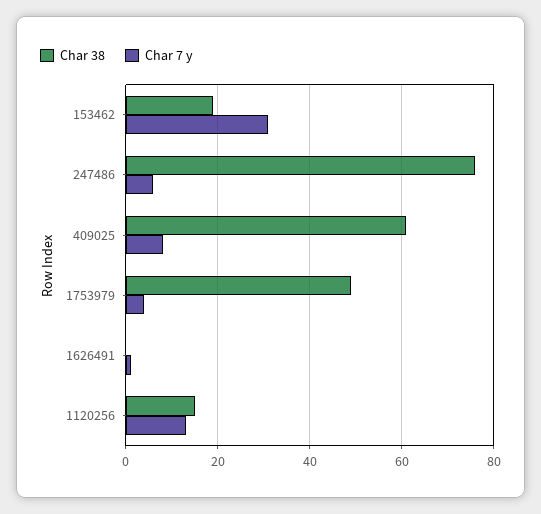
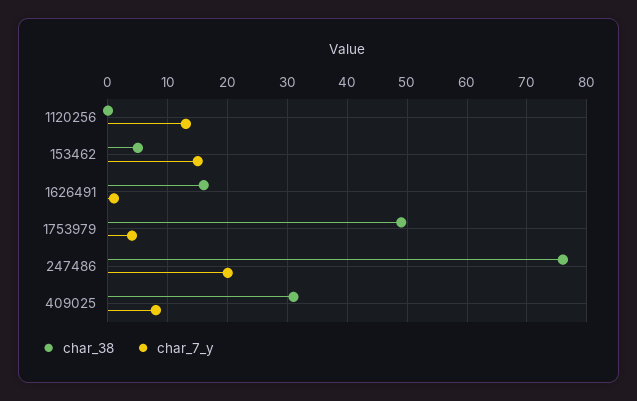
  {
    "Char 38": {
-     "153462": 20,
+     "153462": 5,
      "247486": 75,
-     "409025": 60,
+     "409025": 30,
      "1753979": 50,
-     "1626491": 0,
+     "1626491": 15,
-     "1120256": 15
+     "1120256": 0
    },
    "Char 7 y": {
-     "153462": 30,
+     "153462": 15,
-     "247486": 5,
+     "247486": 20,
      "409025": 10,
      "1753979": 5,
      "1626491": 0,
      "1120256": 15
    }
  }

